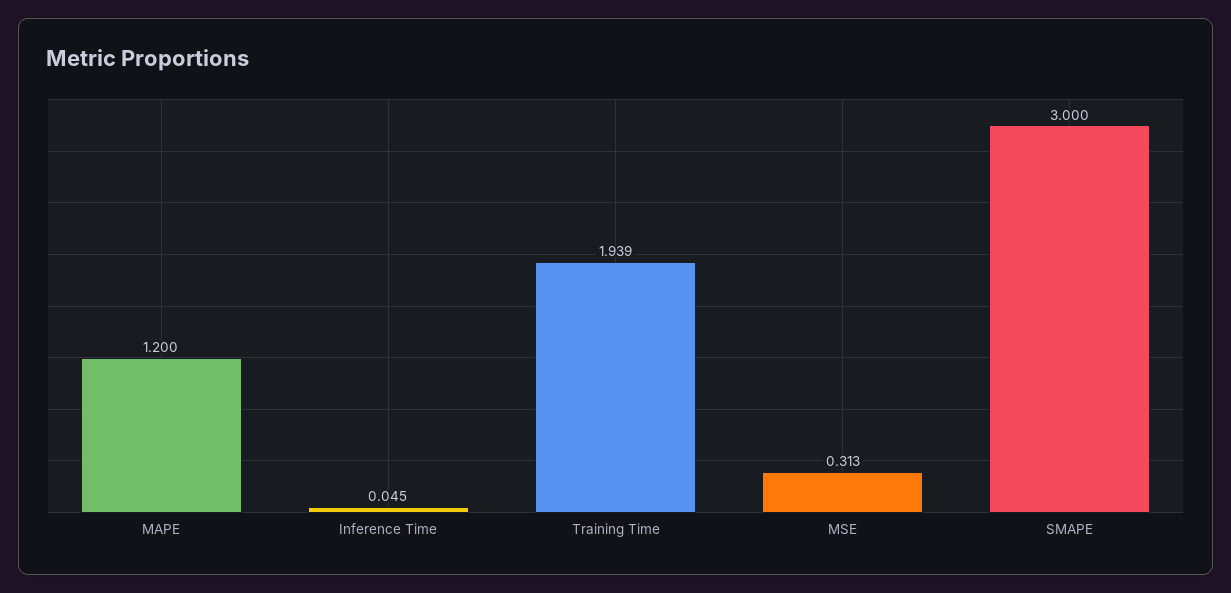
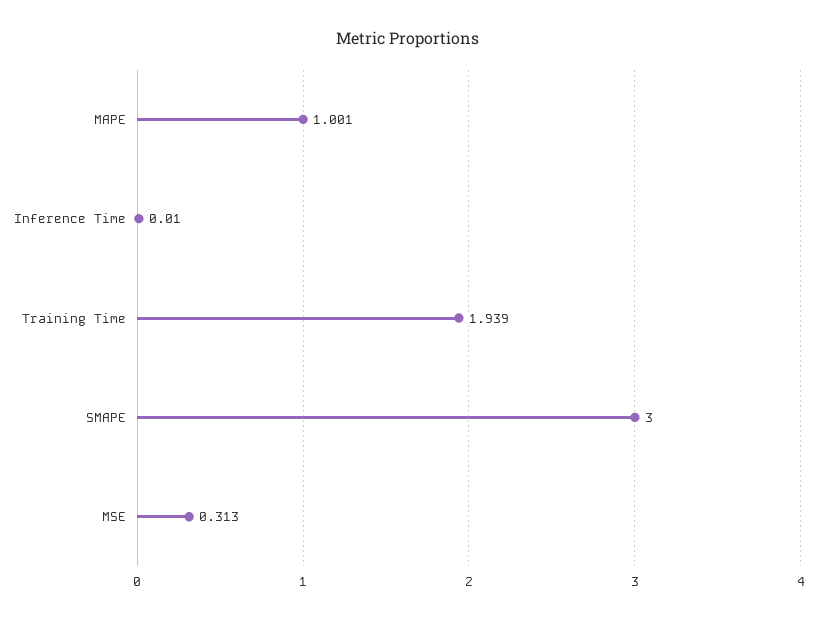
  {
-   "MAPE": 1.2,
+   "MAPE": 1.001,
-   "Inference Time": 0.045,
+   "Inference Time": 0.01,
    "Training Time": 1.939,
    "MSE": 0.313,
    "SMAPE": 3
  }

